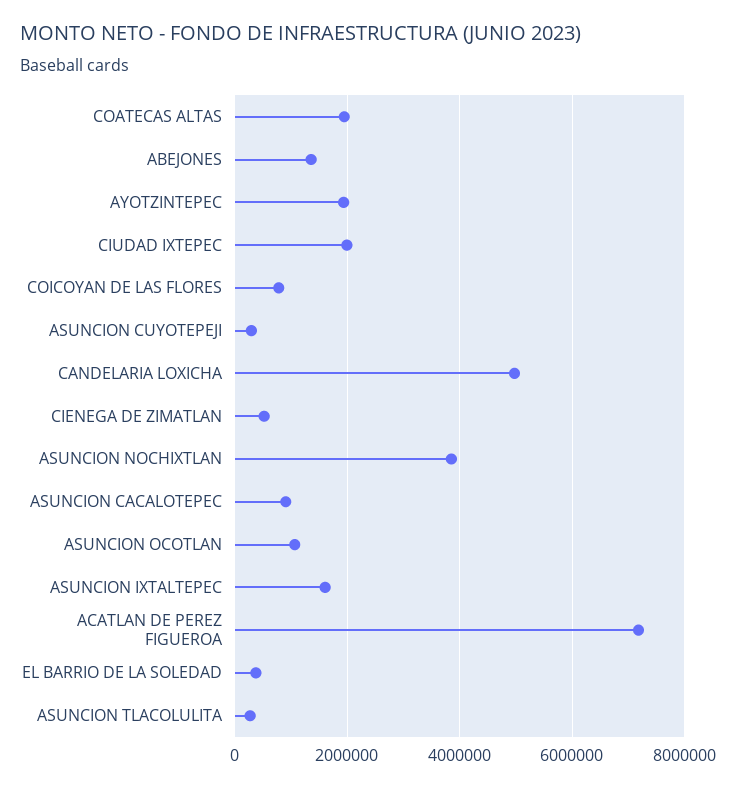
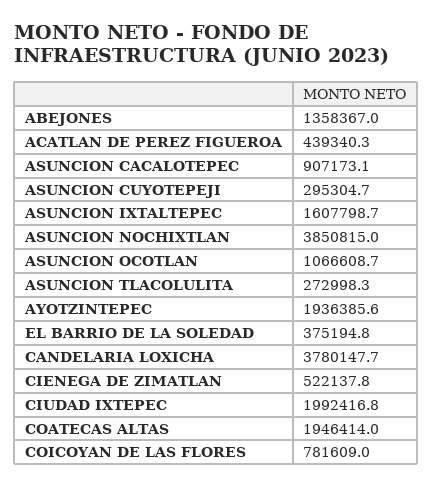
  {
    "COATECAS ALTAS": 1946414,
    "ABEJONES": 1358367,
    "AYOTZINTEPEC": 1936385.6,
    "CIUDAD IXTEPEC": 1992416.8,
    "COICOYAN DE LAS FLORES": 781609,
    "ASUNCION CUYOTEPEJI": 295304.7,
-   "CANDELARIA LOXICHA": 5000000,
+   "CANDELARIA LOXICHA": 3780147.7,
    "CIENEGA DE ZIMATLAN": 522137.8,
    "ASUNCION NOCHIXTLAN": 3850815,
    "ASUNCION CACALOTEPEC": 907173.1,
    "ASUNCION OCOTLAN": 1066608.7,
    "ASUNCION IXTALTEPEC": 1607798.7,
-   "ACATLAN DE PEREZ FIGUEROA": 7200000,
+   "ACATLAN DE PEREZ FIGUEROA": 439340.3,
    "EL BARRIO DE LA SOLEDAD": 375194.8,
    "ASUNCION TLACOLULITA": 272998.3
  }

